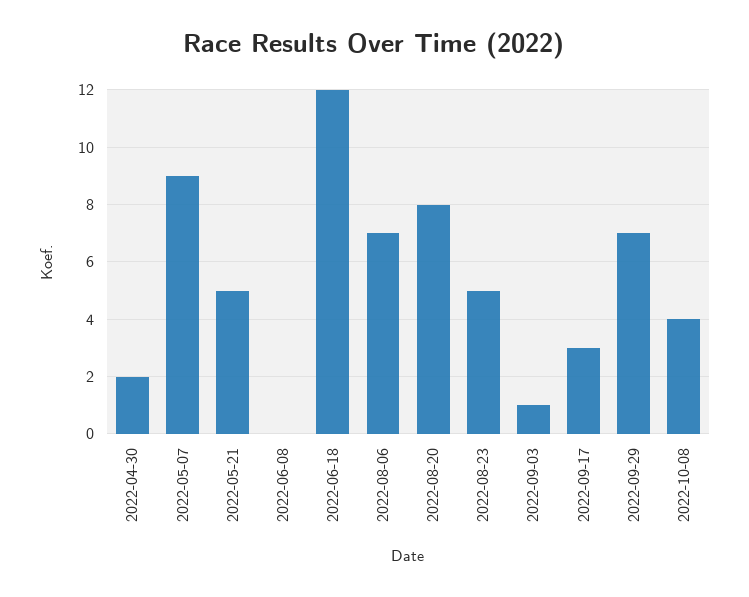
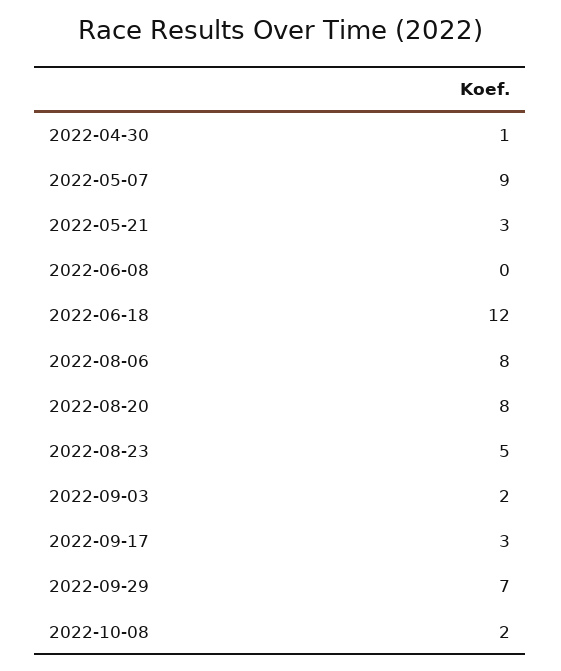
  {
-   "2022-04-30": 2,
+   "2022-04-30": 1,
    "2022-05-07": 9,
-   "2022-05-21": 5,
+   "2022-05-21": 3,
    "2022-06-08": 0,
    "2022-06-18": 12,
-   "2022-08-06": 7,
+   "2022-08-06": 8,
    "2022-08-20": 8,
    "2022-08-23": 5,
-   "2022-09-03": 1,
+   "2022-09-03": 2,
    "2022-09-17": 3,
    "2022-09-29": 7,
-   "2022-10-08": 4
+   "2022-10-08": 2
  }

